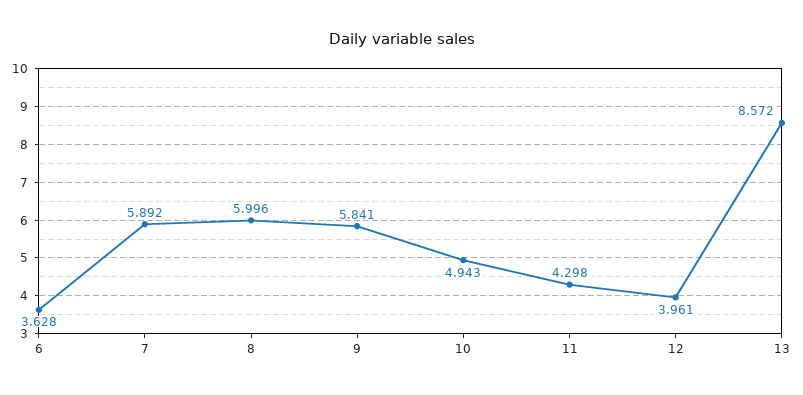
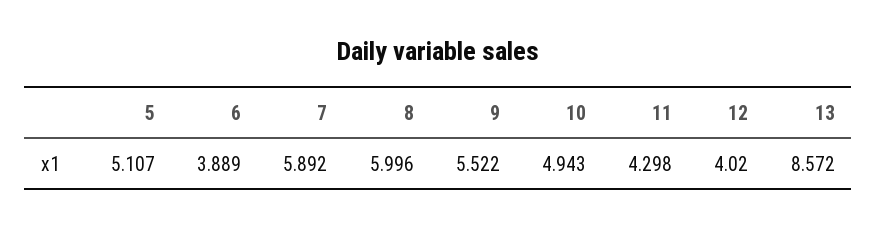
  {
-   "6": 3.628,
+   "6": 3.889,
    "7": 5.892,
    "8": 5.996,
-   "9": 5.841,
+   "9": 5.522,
    "10": 4.943,
    "11": 4.298,
-   "12": 3.961,
+   "12": 4.02,
-   "13": 8.572
+   "13": 8.572,
+   "5": 5.107
  }

